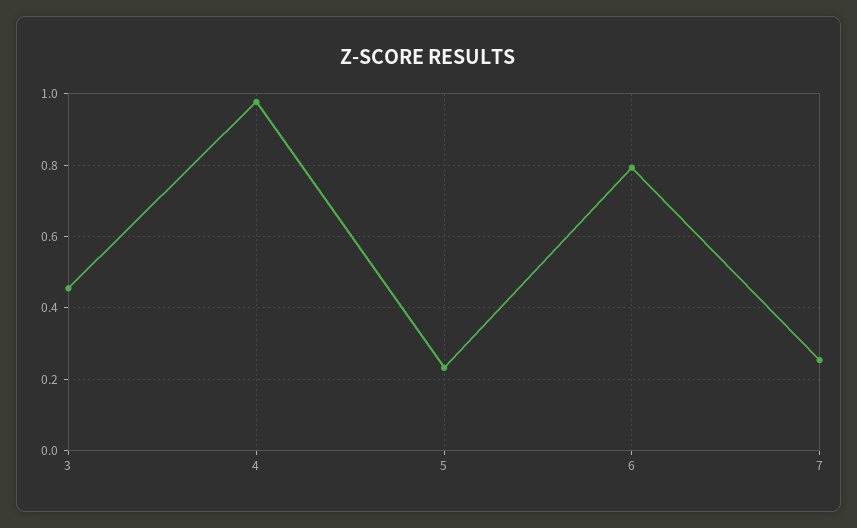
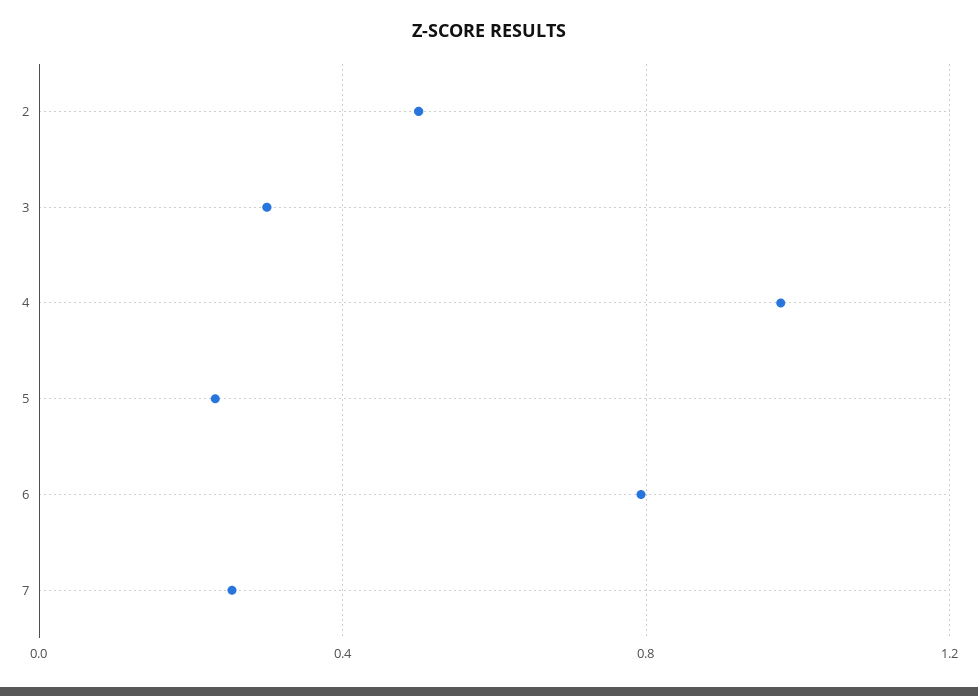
  {
-   "3": 0.46,
+   "3": 0.3,
    "4": 0.98,
    "5": 0.24,
    "6": 0.8,
-   "7": 0.26
+   "7": 0.26,
+   "2": 0.5
  }

